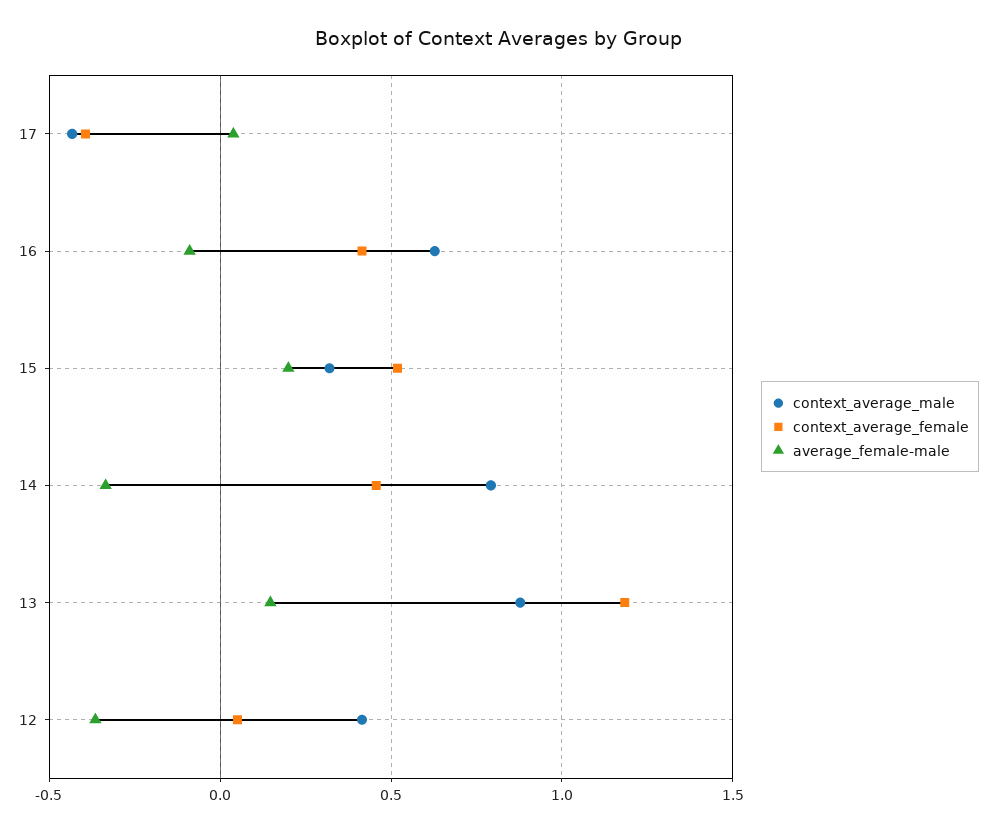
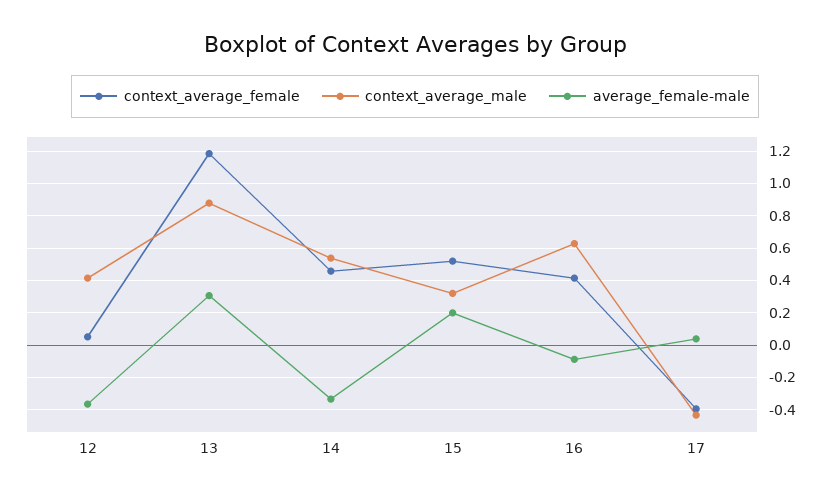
  {
    "context_average_male": {
      "17": -0.45,
      "16": 0.65,
      "15": 0.3,
-     "14": 0.8,
+     "14": 0.55,
      "13": 0.9,
      "12": 0.4
    },
    "context_average_female": {
      "17": -0.4,
      "16": 0.4,
      "15": 0.5,
      "14": 0.45,
      "13": 1.2,
      "12": 0.05
    },
    "average_female-male": {
      "17": 0.05,
      "16": -0.1,
      "15": 0.2,
      "14": -0.35,
-     "13": 0.15,
+     "13": 0.3,
      "12": -0.35
    }
  }

